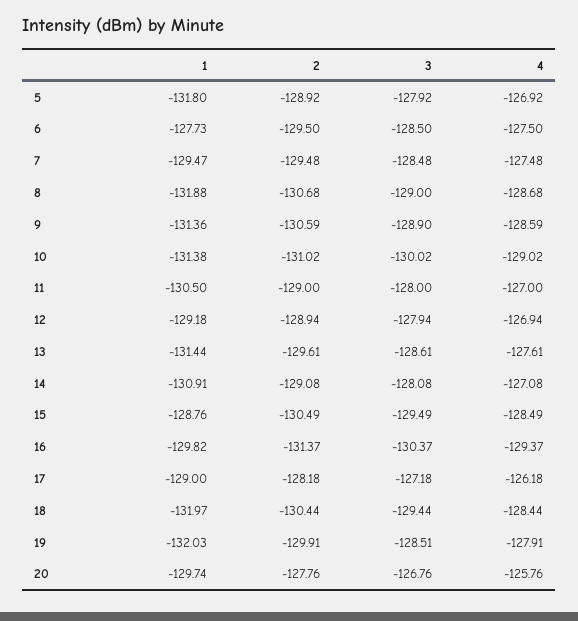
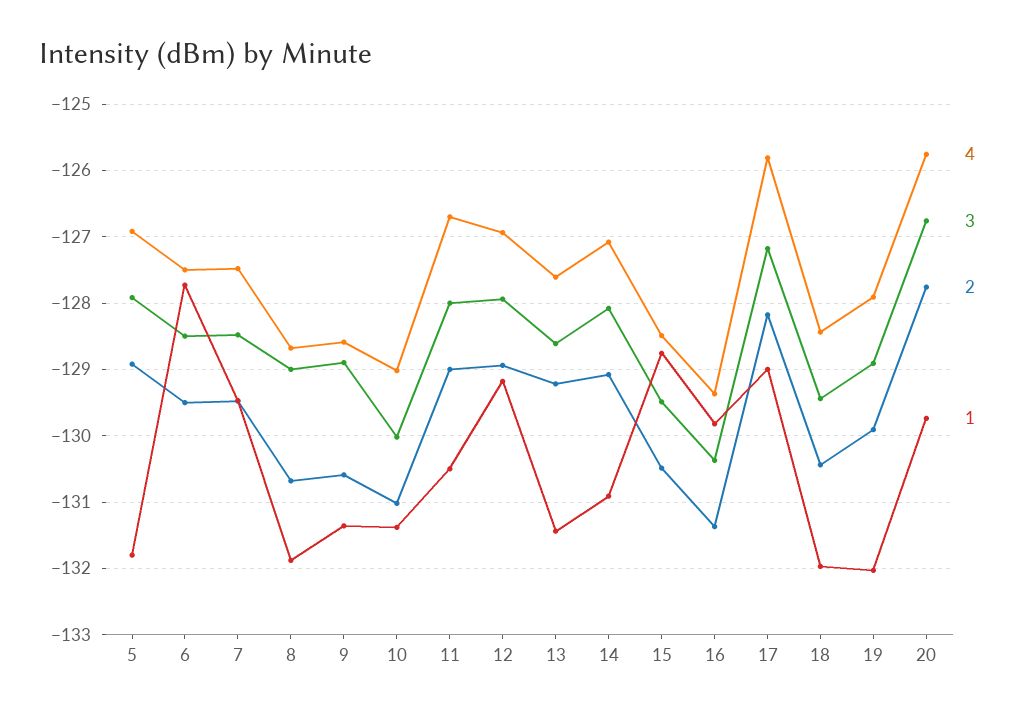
  {
    "1": {
      "5": -131.8,
      "6": -127.73,
      "7": -129.47,
      "8": -131.88,
      "9": -131.36,
      "10": -131.38,
      "11": -130.5,
      "12": -129.18,
      "13": -131.44,
      "14": -130.91,
      "15": -128.76,
      "16": -129.82,
      "17": -129,
      "18": -131.97,
      "19": -132.03,
      "20": -129.74
    },
    "2": {
      "5": -128.92,
      "6": -129.5,
      "7": -129.48,
      "8": -130.68,
      "9": -130.59,
      "10": -131.02,
      "11": -129,
      "12": -128.94,
-     "13": -129.61,
+     "13": -129.2,
      "14": -129.08,
      "15": -130.49,
      "16": -131.37,
      "17": -128.18,
      "18": -130.44,
      "19": -129.91,
      "20": -127.76
    },
    "3": {
      "5": -127.92,
      "6": -128.5,
      "7": -128.48,
      "8": -129,
      "9": -128.9,
      "10": -130.02,
      "11": -128,
      "12": -127.94,
      "13": -128.61,
      "14": -128.08,
      "15": -129.49,
      "16": -130.37,
      "17": -127.18,
      "18": -129.44,
-     "19": -128.51,
+     "19": -128.9,
      "20": -126.76
    },
    "4": {
      "5": -126.92,
      "6": -127.5,
      "7": -127.48,
      "8": -128.68,
      "9": -128.59,
      "10": -129.02,
-     "11": -127,
+     "11": -126.7,
      "12": -126.94,
      "13": -127.61,
      "14": -127.08,
      "15": -128.49,
      "16": -129.37,
-     "17": -126.18,
+     "17": -125.8,
      "18": -128.44,
      "19": -127.91,
      "20": -125.76
    }
  }

